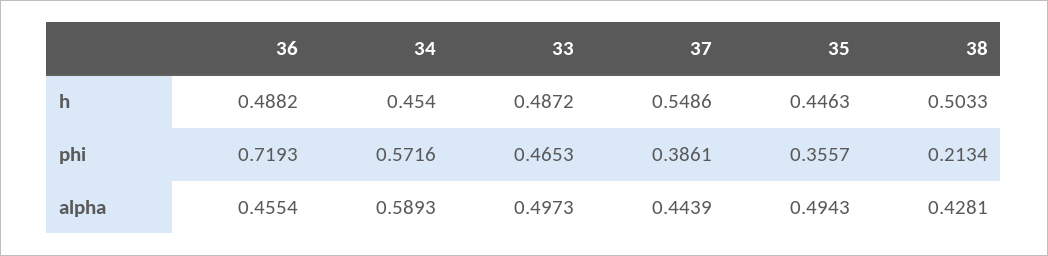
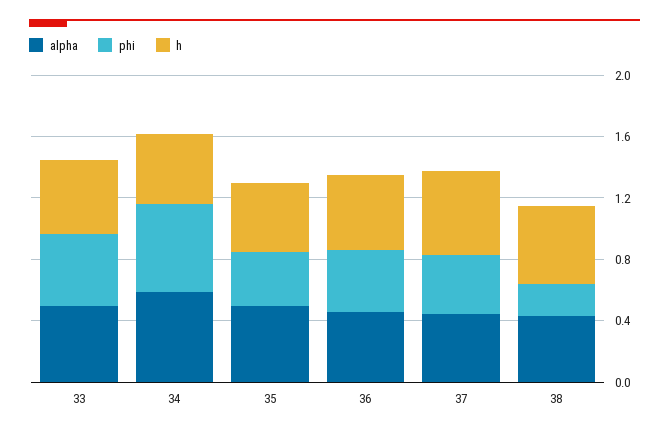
  {
    "h": {
      "36": 0.4882,
      "34": 0.454,
      "33": 0.4872,
      "37": 0.5486,
      "35": 0.4463,
      "38": 0.5033
    },
    "phi": {
-     "36": 0.7193,
+     "36": 0.4,
      "34": 0.5716,
      "33": 0.4653,
      "37": 0.3861,
      "35": 0.3557,
      "38": 0.2134
    },
    "alpha": {
      "36": 0.4554,
      "34": 0.5893,
      "33": 0.4973,
      "37": 0.4439,
      "35": 0.4943,
      "38": 0.4281
    }
  }

